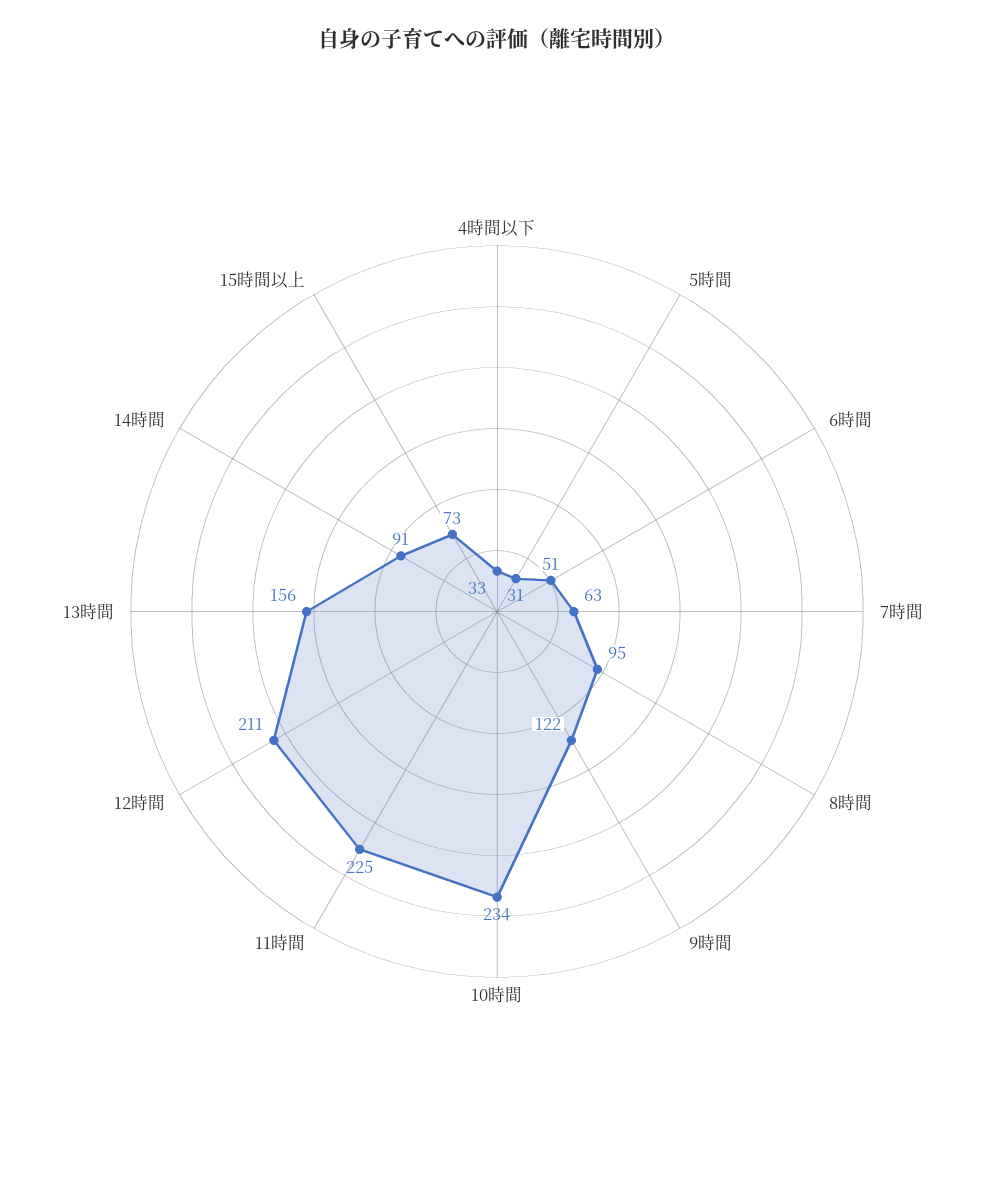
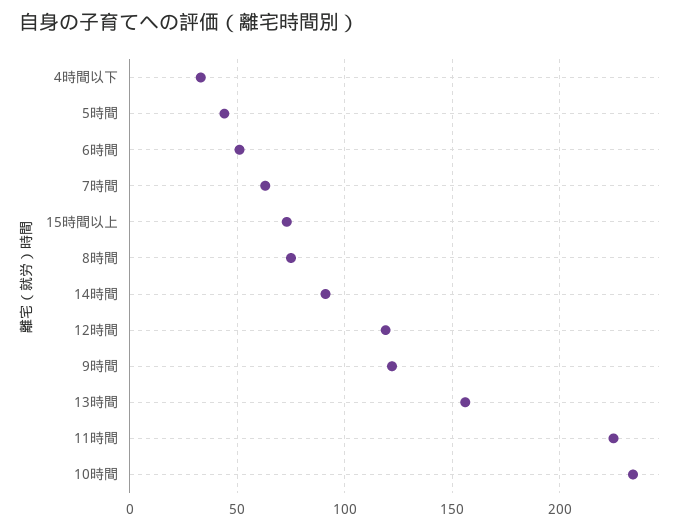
  {
    "4時間以下": 33,
-   "5時間": 31,
+   "5時間": 45,
    "6時間": 51,
    "7時間": 63,
-   "8時間": 95,
+   "8時間": 75,
    "9時間": 122,
    "10時間": 234,
    "11時間": 225,
-   "12時間": 211,
+   "12時間": 120,
    "13時間": 156,
    "14時間": 91,
    "15時間以上": 73
  }

